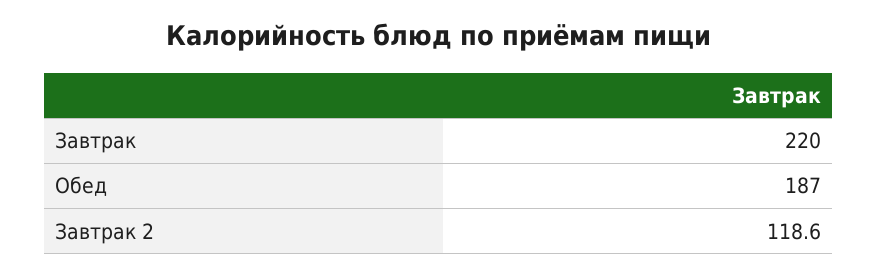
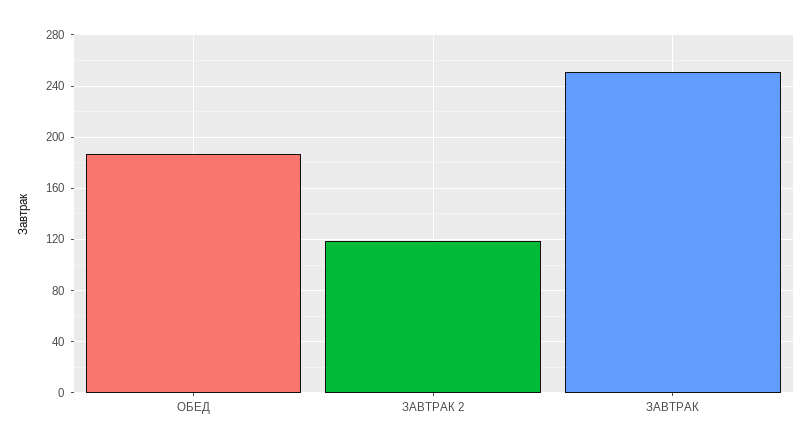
  {
-   "Завтрак": 220,
+   "Завтрак": 250,
    "Обед": 187,
    "Завтрак 2": 118.6
  }

